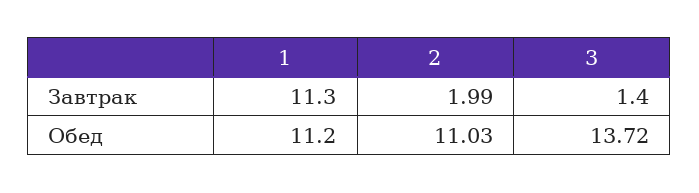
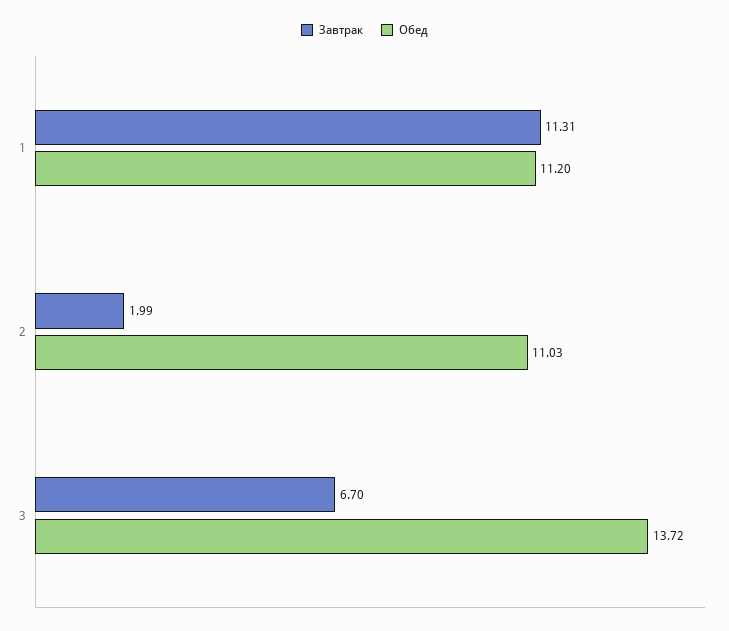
  {
    "Завтрак": {
-     "1": 11.3,
+     "1": 11.31,
      "2": 1.99,
-     "3": 1.4
+     "3": 6.7
    },
    "Обед": {
      "1": 11.2,
      "2": 11.03,
      "3": 13.72
    }
  }

